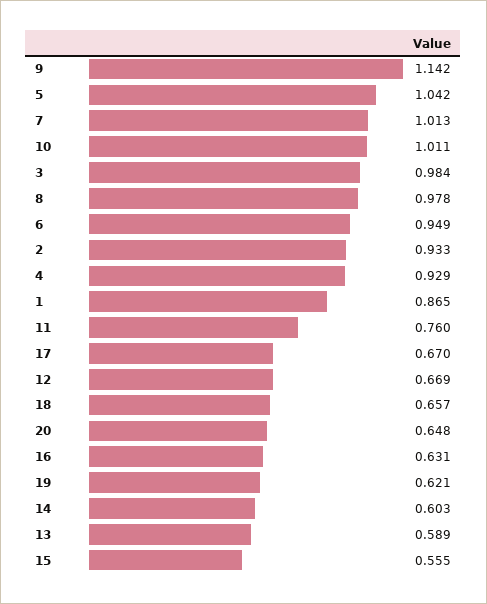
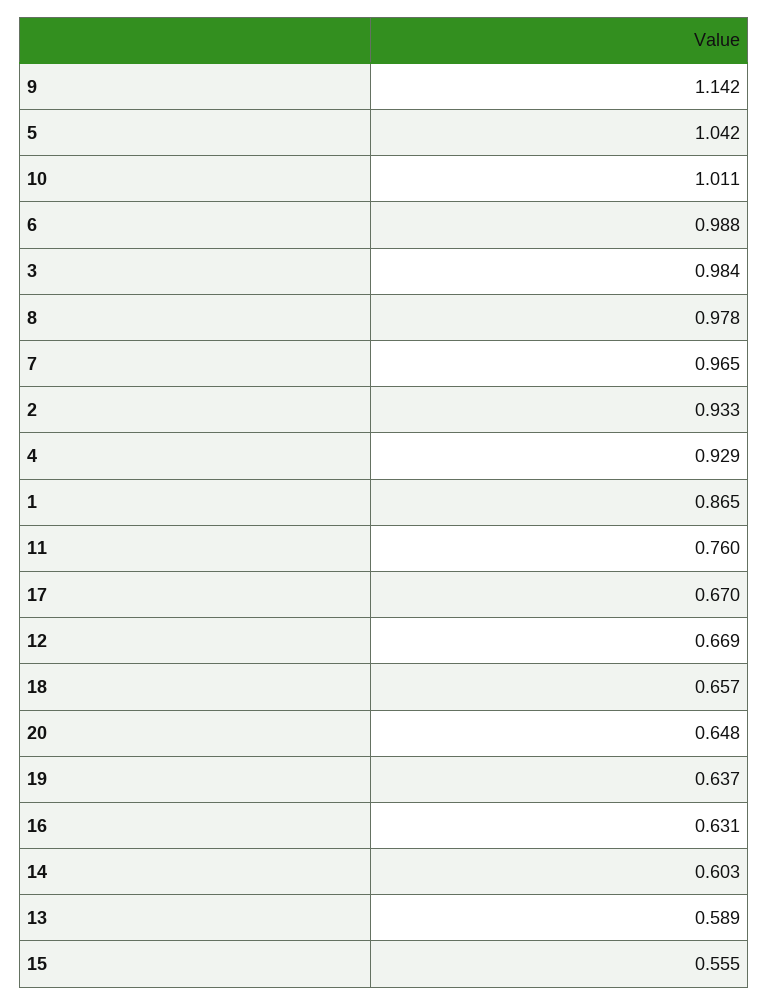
  {
    "9": 1.142,
    "5": 1.042,
-   "7": 1.013,
+   "7": 0.965,
    "10": 1.011,
    "3": 0.984,
    "8": 0.978,
-   "6": 0.949,
+   "6": 0.988,
    "2": 0.933,
    "4": 0.929,
    "1": 0.865,
    "11": 0.76,
    "17": 0.67,
    "12": 0.669,
    "18": 0.657,
    "20": 0.648,
    "16": 0.631,
-   "19": 0.621,
+   "19": 0.637,
    "14": 0.603,
    "13": 0.589,
    "15": 0.555
  }

